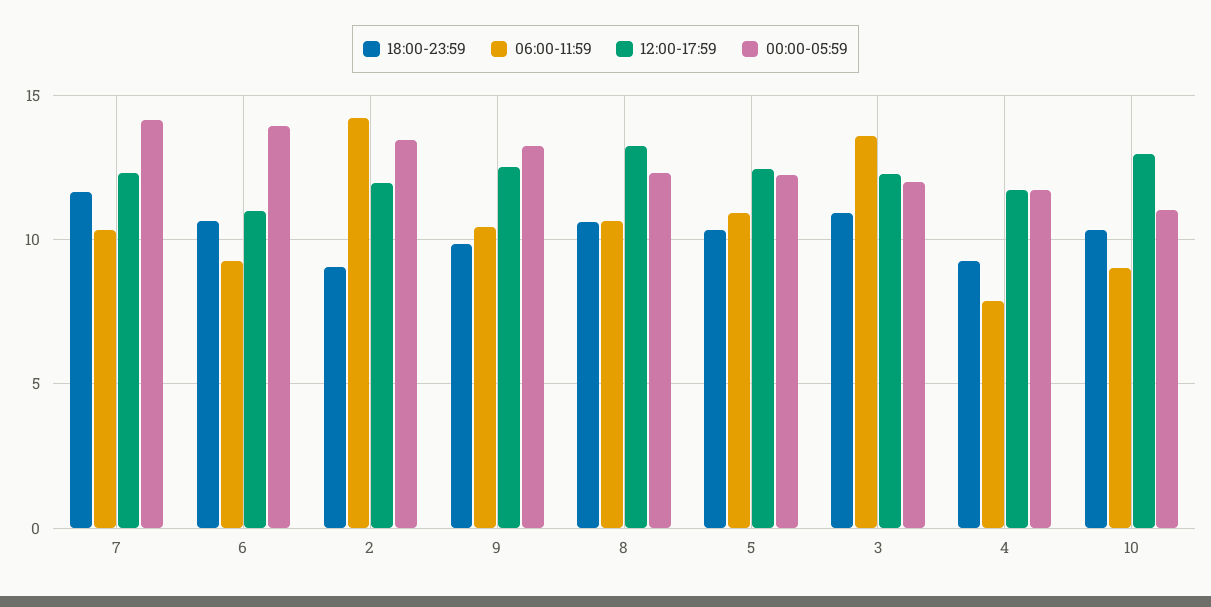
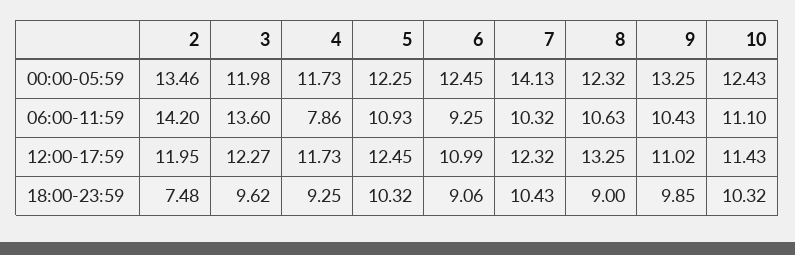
  {
    "18:00-23:59": {
-     "7": 11.5,
+     "7": 10.43,
-     "6": 10.5,
+     "6": 9.06,
-     "2": 9,
+     "2": 7.48,
      "9": 9.85,
-     "8": 10.5,
+     "8": 9,
      "5": 10.32,
-     "3": 11,
+     "3": 9.62,
      "4": 9.25,
      "10": 10.32
    },
    "06:00-11:59": {
      "7": 10.32,
      "6": 9.25,
      "2": 14.2,
      "9": 10.43,
      "8": 10.63,
      "5": 10.93,
      "3": 13.6,
      "4": 7.86,
-     "10": 9
+     "10": 11.1
    },
    "12:00-17:59": {
      "7": 12.32,
      "6": 10.99,
      "2": 11.95,
-     "9": 12.5,
+     "9": 11.02,
      "8": 13.25,
      "5": 12.45,
      "3": 12.27,
      "4": 11.73,
-     "10": 13
+     "10": 11.43
    },
    "00:00-05:59": {
      "7": 14.13,
-     "6": 14,
+     "6": 12.45,
      "2": 13.46,
      "9": 13.25,
      "8": 12.32,
      "5": 12.25,
      "3": 11.98,
      "4": 11.73,
-     "10": 11
+     "10": 12.43
    }
  }

